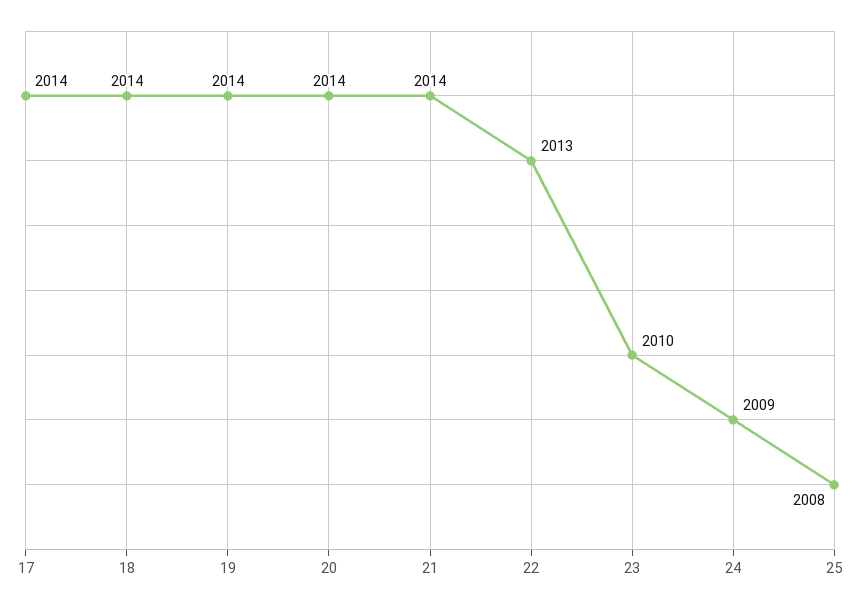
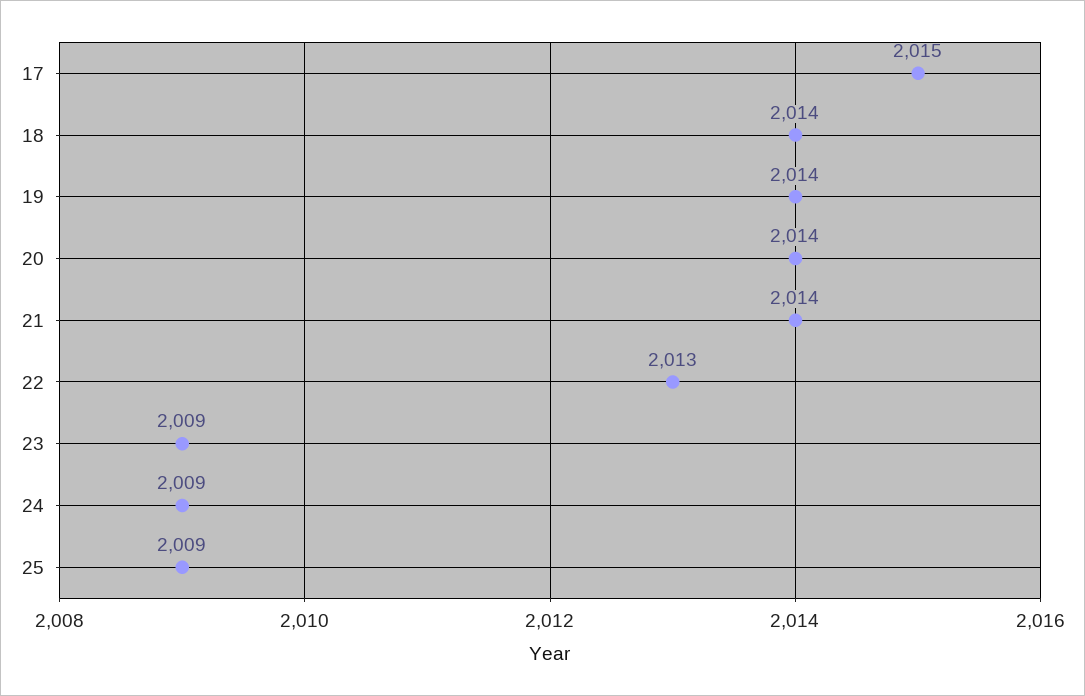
  {
-   "17": 2014,
+   "17": 2015,
    "18": 2014,
    "19": 2014,
    "20": 2014,
    "21": 2014,
    "22": 2013,
-   "23": 2010,
+   "23": 2009,
    "24": 2009,
-   "25": 2008
+   "25": 2009
  }

